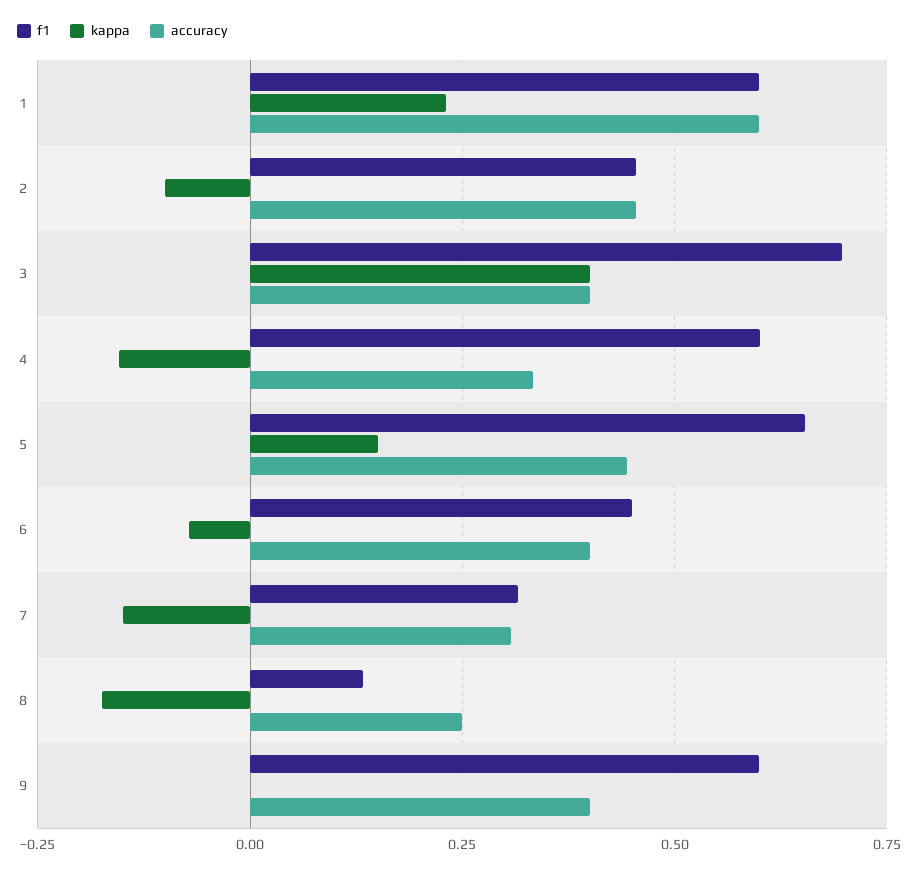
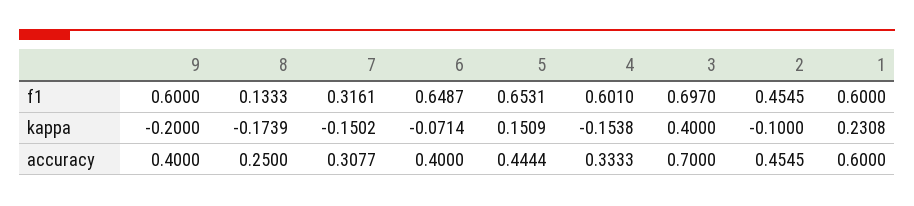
  {
    "f1": {
      "1": 0.6,
      "2": 0.4545,
      "3": 0.697,
      "4": 0.601,
      "5": 0.6531,
-     "6": 0.45,
+     "6": 0.6487,
      "7": 0.3161,
      "8": 0.1333,
      "9": 0.6
    },
    "kappa": {
      "1": 0.2308,
      "2": -0.1,
      "3": 0.4,
      "4": -0.1538,
      "5": 0.1509,
      "6": -0.0714,
      "7": -0.1502,
      "8": -0.1739,
-     "9": 0
+     "9": -0.2
    },
    "accuracy": {
      "1": 0.6,
      "2": 0.4545,
-     "3": 0.4,
+     "3": 0.7,
      "4": 0.3333,
      "5": 0.4444,
      "6": 0.4,
      "7": 0.3077,
      "8": 0.25,
      "9": 0.4
    }
  }

